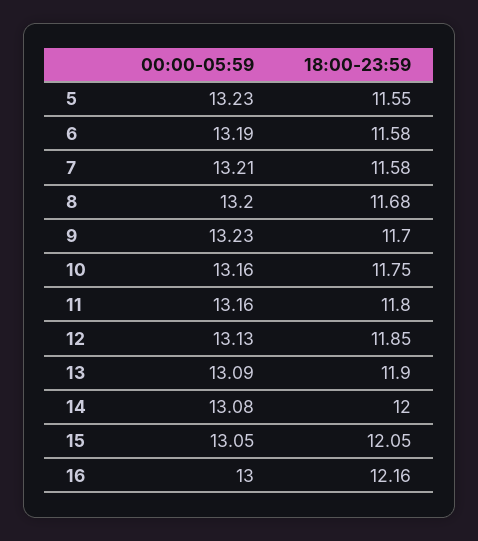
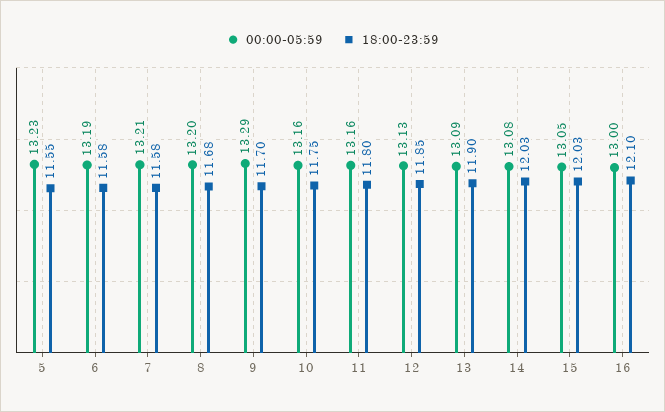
  {
    "00:00-05:59": {
      "5": 13.23,
      "6": 13.19,
      "7": 13.21,
      "8": 13.2,
-     "9": 13.23,
+     "9": 13.29,
      "10": 13.16,
      "11": 13.16,
      "12": 13.13,
      "13": 13.09,
      "14": 13.08,
      "15": 13.05,
      "16": 13
    },
    "18:00-23:59": {
      "5": 11.55,
      "6": 11.58,
      "7": 11.58,
      "8": 11.68,
      "9": 11.7,
      "10": 11.75,
      "11": 11.8,
      "12": 11.85,
      "13": 11.9,
-     "14": 12,
+     "14": 12.03,
-     "15": 12.05,
+     "15": 12.03,
-     "16": 12.16
+     "16": 12.1
    }
  }

